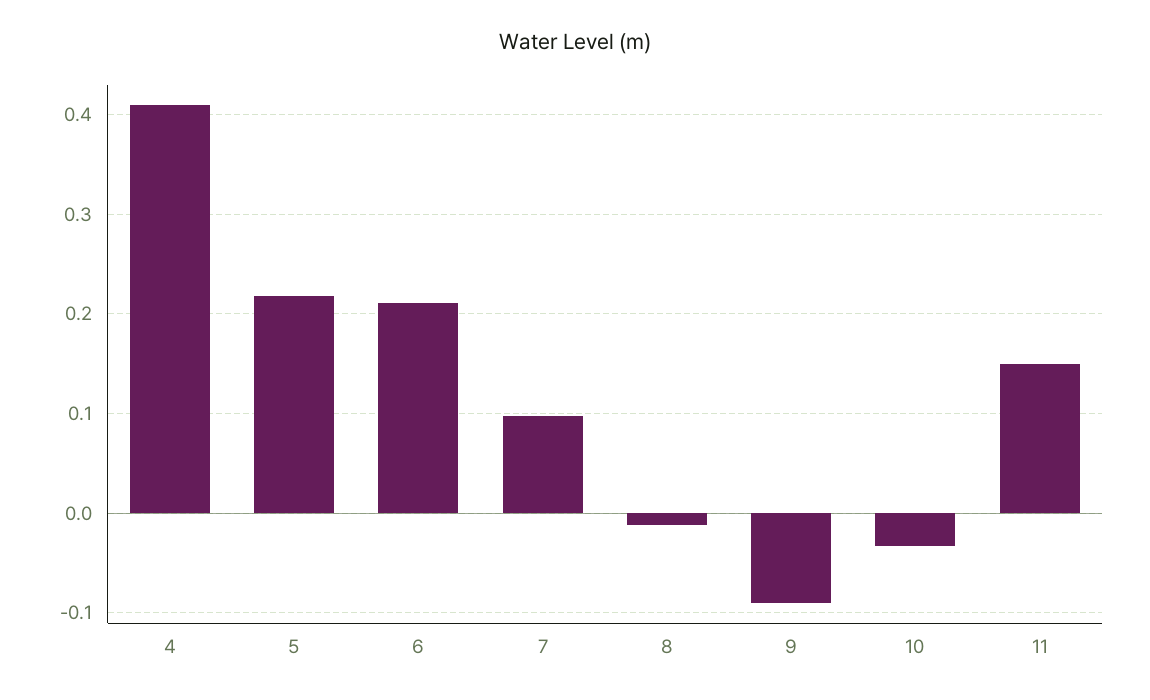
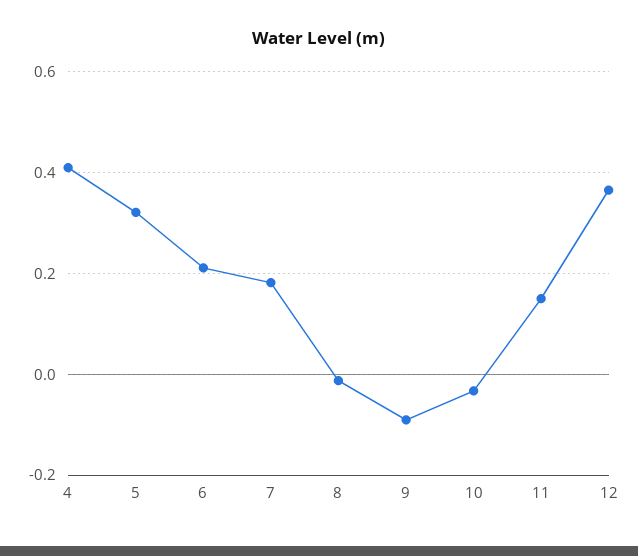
  {
    "4": 0.41,
-   "5": 0.22,
+   "5": 0.32,
    "6": 0.21,
-   "7": 0.1,
+   "7": 0.18,
    "8": -0.01,
    "9": -0.09,
    "10": -0.03,
-   "11": 0.15
+   "11": 0.15,
+   "12": 0.36
  }

